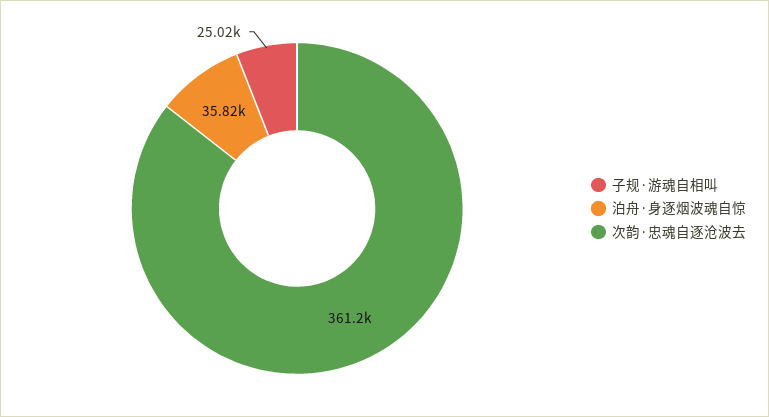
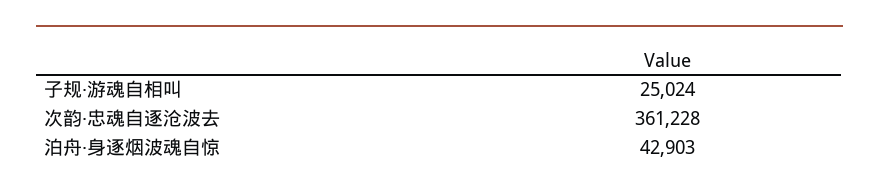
  {
    "子规·游魂自相叫": 25024,
-   "泊舟·身逐烟波魂自惊": 35820,
+   "泊舟·身逐烟波魂自惊": 42903,
    "次韵·忠魂自逐沧波去": 361228
  }

